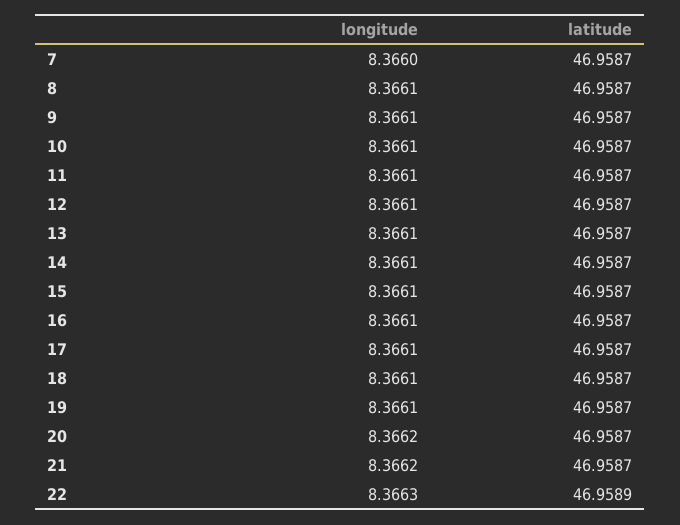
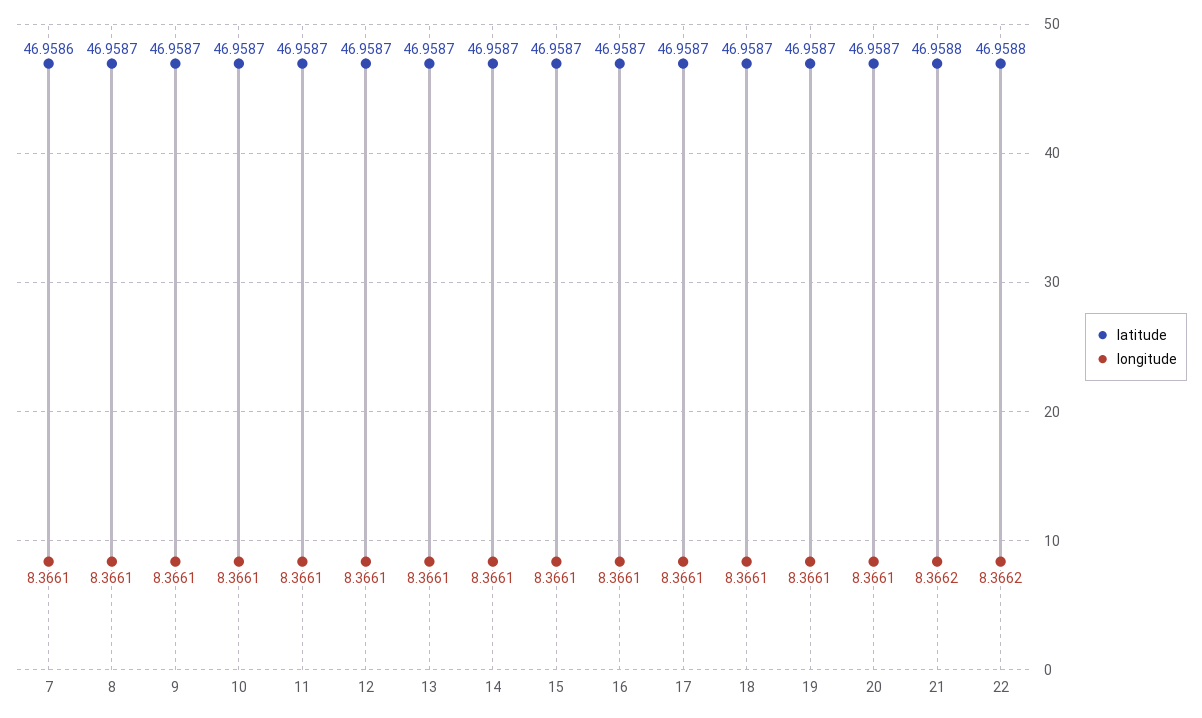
  {
    "longitude": {
-     "7": 8.366,
+     "7": 8.3661,
      "8": 8.3661,
      "9": 8.3661,
      "10": 8.3661,
      "11": 8.3661,
      "12": 8.3661,
      "13": 8.3661,
      "14": 8.3661,
      "15": 8.3661,
      "16": 8.3661,
      "17": 8.3661,
      "18": 8.3661,
      "19": 8.3661,
-     "20": 8.3662,
+     "20": 8.3661,
      "21": 8.3662,
-     "22": 8.3663
+     "22": 8.3662
    },
    "latitude": {
-     "7": 46.9587,
+     "7": 46.9586,
      "8": 46.9587,
      "9": 46.9587,
      "10": 46.9587,
      "11": 46.9587,
      "12": 46.9587,
      "13": 46.9587,
      "14": 46.9587,
      "15": 46.9587,
      "16": 46.9587,
      "17": 46.9587,
      "18": 46.9587,
      "19": 46.9587,
      "20": 46.9587,
-     "21": 46.9587,
+     "21": 46.9588,
-     "22": 46.9589
+     "22": 46.9588
    }
  }

